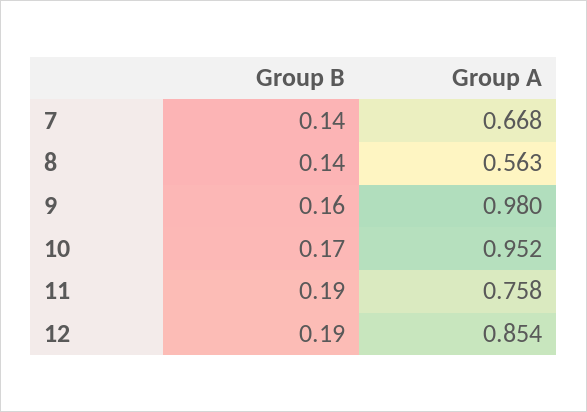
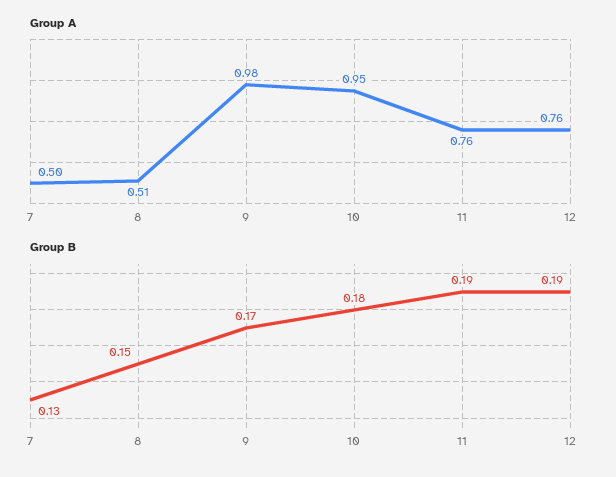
  {
    "Group B": {
-     "7": 0.14,
+     "7": 0.13,
-     "8": 0.14,
+     "8": 0.15,
-     "9": 0.16,
+     "9": 0.17,
-     "10": 0.17,
+     "10": 0.18,
      "11": 0.19,
      "12": 0.19
    },
    "Group A": {
-     "7": 0.668,
+     "7": 0.5,
-     "8": 0.563,
+     "8": 0.51,
      "9": 0.98,
      "10": 0.952,
      "11": 0.758,
-     "12": 0.854
+     "12": 0.76
    }
  }

